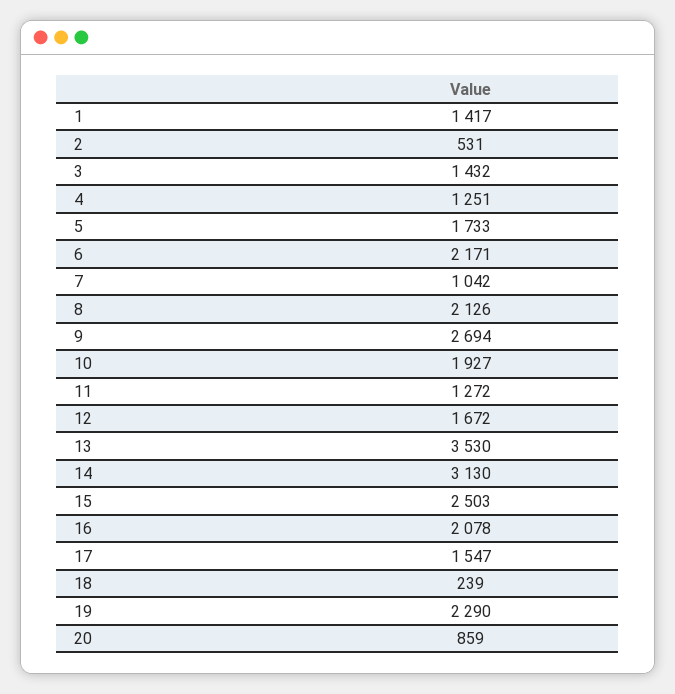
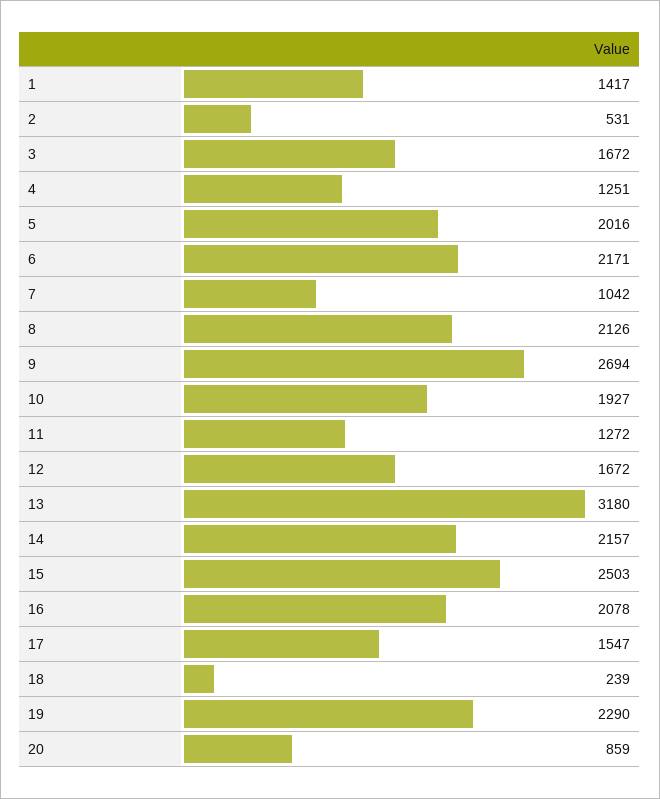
  {
    "1": 1417,
    "2": 531,
-   "3": 1432,
+   "3": 1672,
    "4": 1251,
-   "5": 1733,
+   "5": 2016,
    "6": 2171,
    "7": 1042,
    "8": 2126,
    "9": 2694,
    "10": 1927,
    "11": 1272,
    "12": 1672,
-   "13": 3530,
+   "13": 3180,
-   "14": 3130,
+   "14": 2157,
    "15": 2503,
    "16": 2078,
    "17": 1547,
    "18": 239,
    "19": 2290,
    "20": 859
  }

